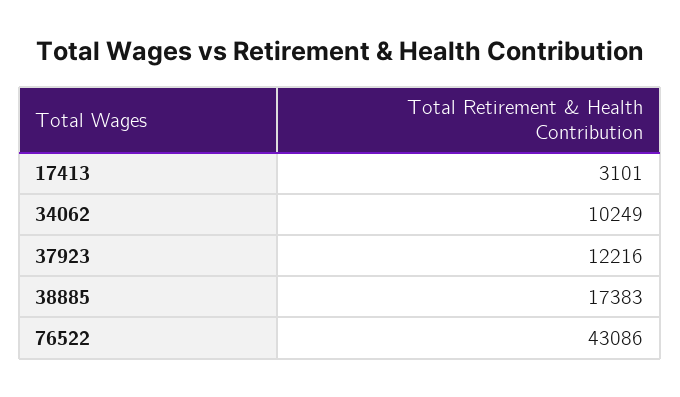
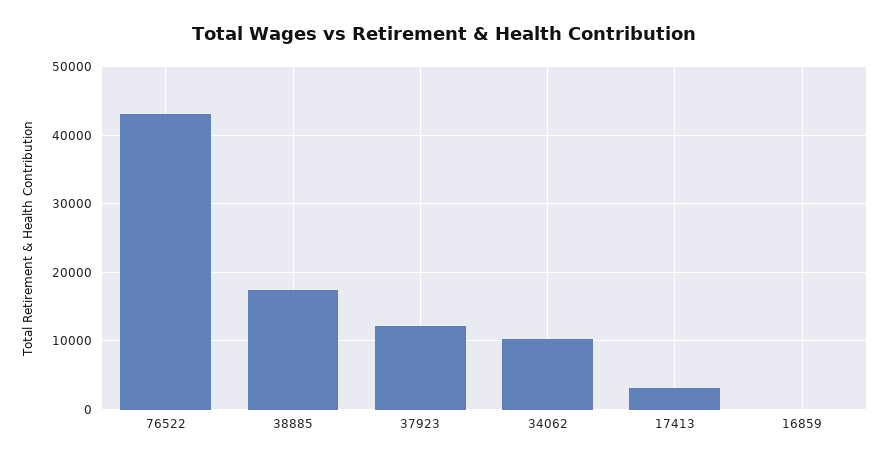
  {
    "17413": 3101,
    "34062": 10249,
    "37923": 12216,
    "38885": 17383,
-   "76522": 43086
+   "76522": 43086,
+   "16859": 0
  }

